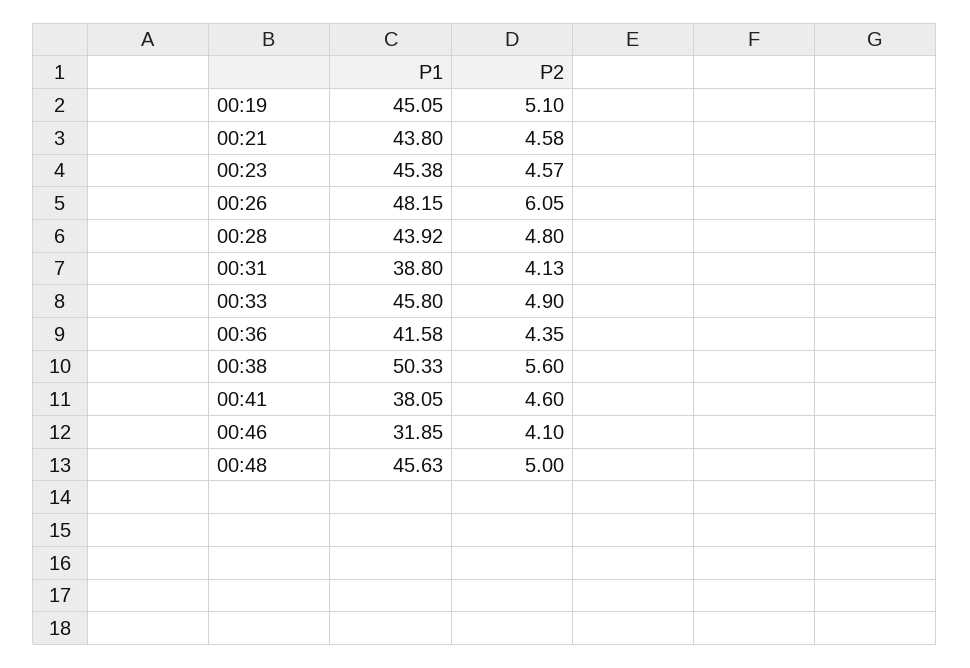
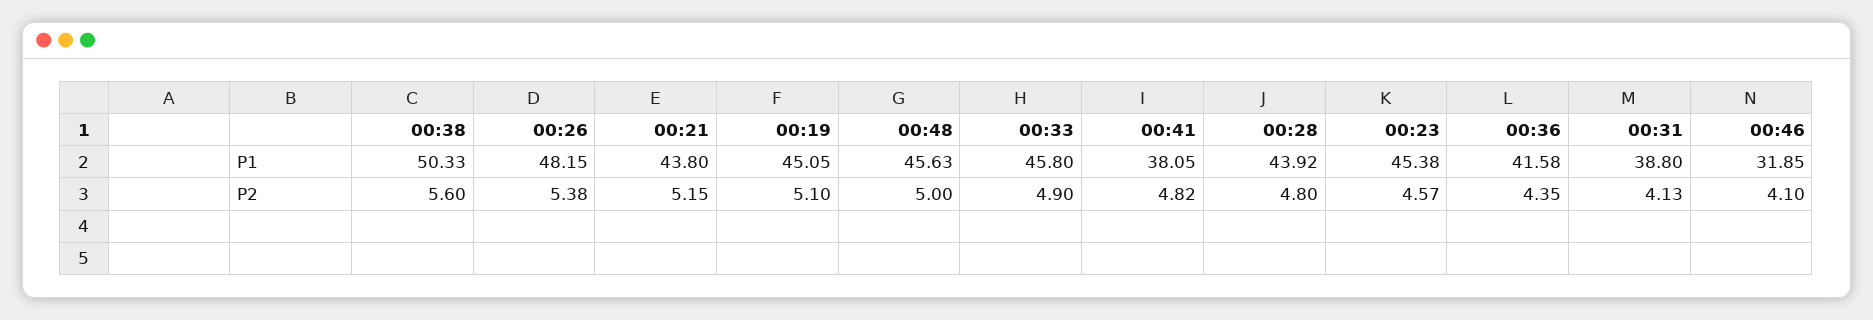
  {
    "P1": {
      "00:19": 45.05,
      "00:21": 43.8,
      "00:23": 45.38,
      "00:26": 48.15,
      "00:28": 43.92,
      "00:31": 38.8,
      "00:33": 45.8,
      "00:36": 41.58,
      "00:38": 50.33,
      "00:41": 38.05,
      "00:46": 31.85,
      "00:48": 45.63
    },
    "P2": {
      "00:19": 5.1,
-     "00:21": 4.58,
+     "00:21": 5.15,
      "00:23": 4.57,
-     "00:26": 6.05,
+     "00:26": 5.38,
      "00:28": 4.8,
      "00:31": 4.13,
      "00:33": 4.9,
      "00:36": 4.35,
      "00:38": 5.6,
-     "00:41": 4.6,
+     "00:41": 4.82,
      "00:46": 4.1,
      "00:48": 5
    }
  }

